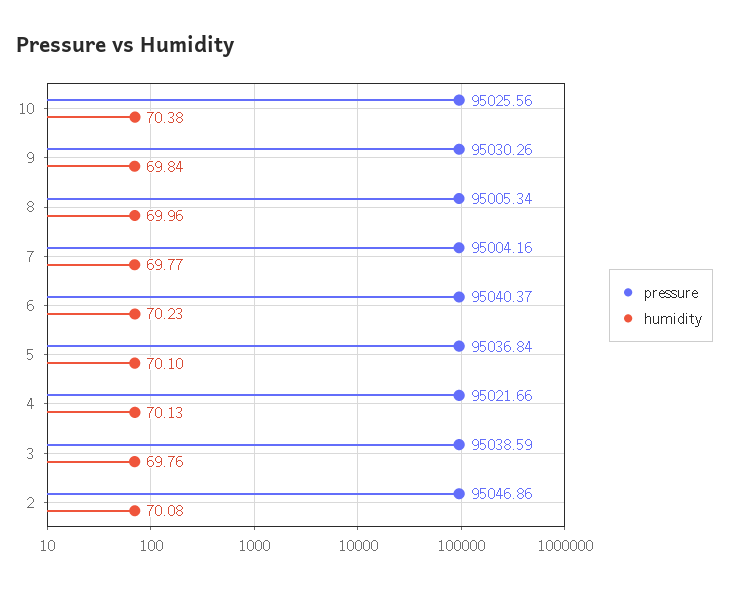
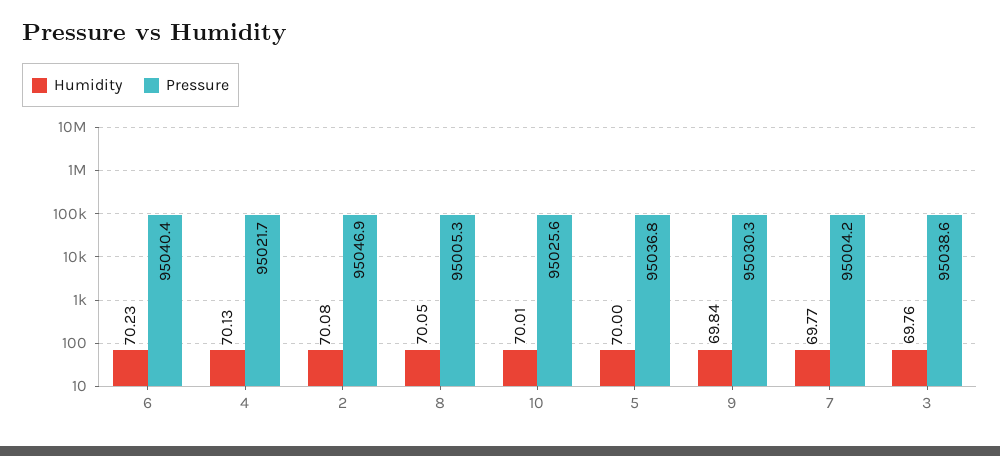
  {
    "pressure": {
      "10": 95025.56,
      "9": 95030.26,
      "8": 95005.34,
      "7": 95004.16,
      "6": 95040.37,
      "5": 95036.84,
      "4": 95021.66,
      "3": 95038.59,
      "2": 95046.86
    },
    "humidity": {
-     "10": 70.38,
+     "10": 70.01,
      "9": 69.84,
-     "8": 69.96,
+     "8": 70.05,
      "7": 69.77,
      "6": 70.23,
-     "5": 70.1,
+     "5": 70,
      "4": 70.13,
      "3": 69.76,
      "2": 70.08
    }
  }

